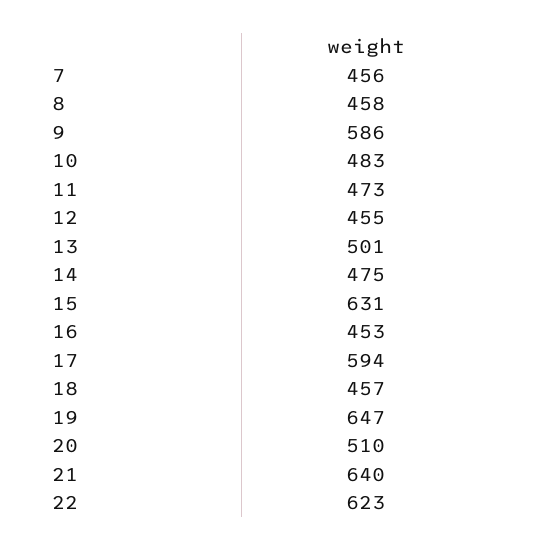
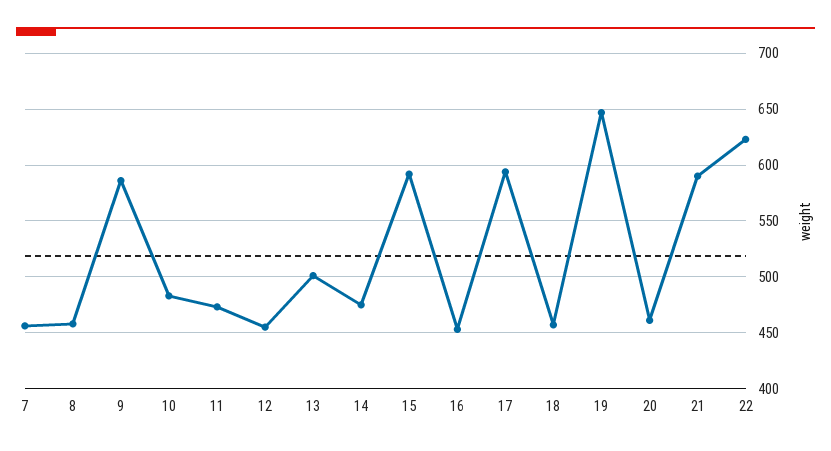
  {
    "7": 456,
    "8": 458,
    "9": 586,
    "10": 483,
    "11": 473,
    "12": 455,
    "13": 501,
    "14": 475,
-   "15": 631,
+   "15": 590,
    "16": 453,
    "17": 594,
    "18": 457,
    "19": 647,
-   "20": 510,
+   "20": 460,
-   "21": 640,
+   "21": 590,
    "22": 623
  }

